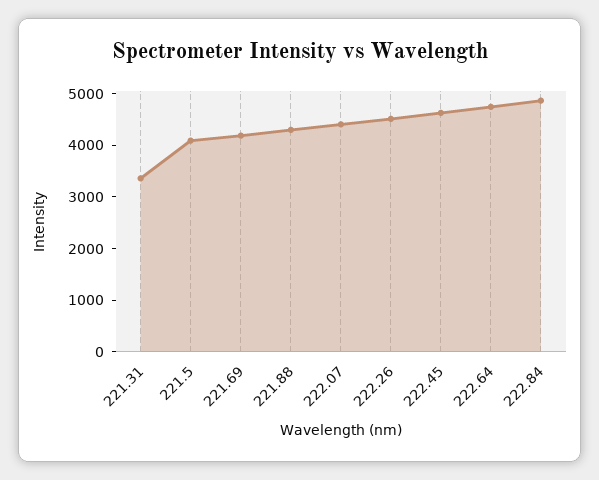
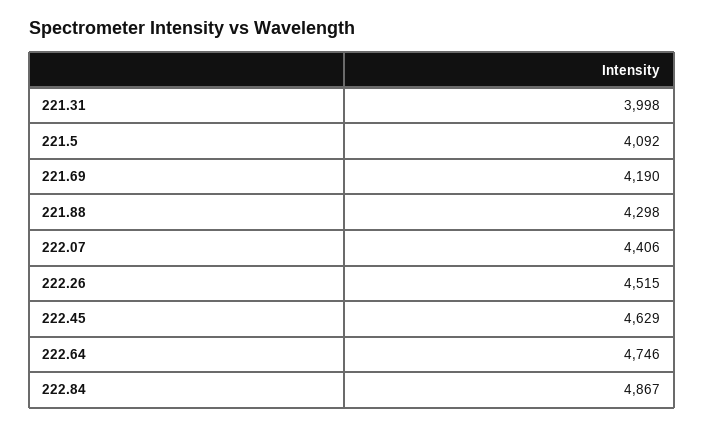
  {
-   "221.31": 3400,
+   "221.31": 3998,
    "221.5": 4092,
    "221.69": 4190,
    "221.88": 4298,
    "222.07": 4406,
    "222.26": 4515,
    "222.45": 4629,
    "222.64": 4746,
    "222.84": 4867
  }

